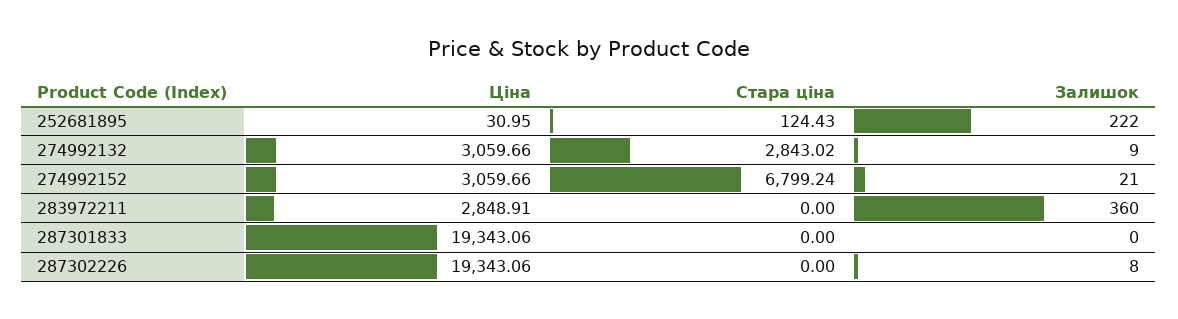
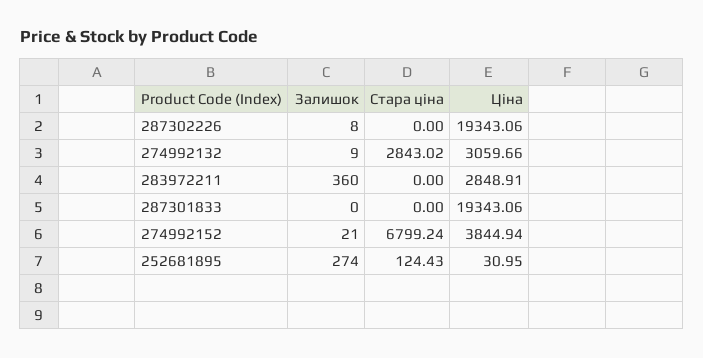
  {
    "Ціна": {
      "252681895": 30.95,
      "274992132": 3059.66,
-     "274992152": 3059.66,
+     "274992152": 3844.94,
      "283972211": 2848.91,
      "287301833": 19343.06,
      "287302226": 19343.06
    },
    "Стара ціна": {
      "252681895": 124.43,
      "274992132": 2843.02,
      "274992152": 6799.24,
      "283972211": 0,
      "287301833": 0,
      "287302226": 0
    },
    "Залишок": {
-     "252681895": 222,
+     "252681895": 274,
      "274992132": 9,
      "274992152": 21,
      "283972211": 360,
      "287301833": 0,
      "287302226": 8
    }
  }

